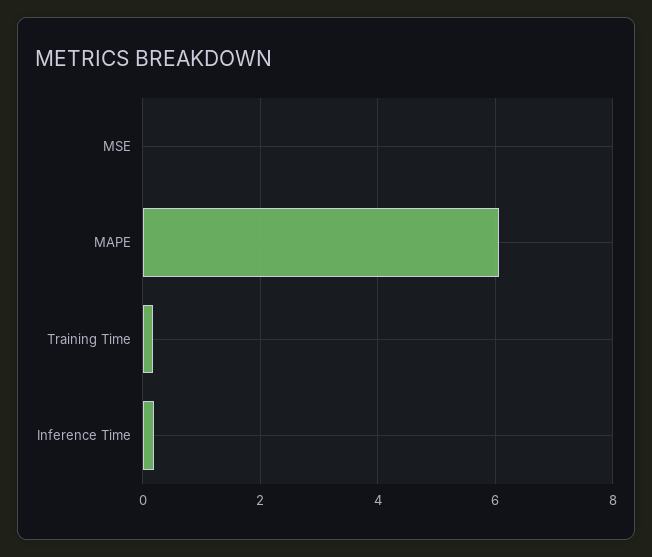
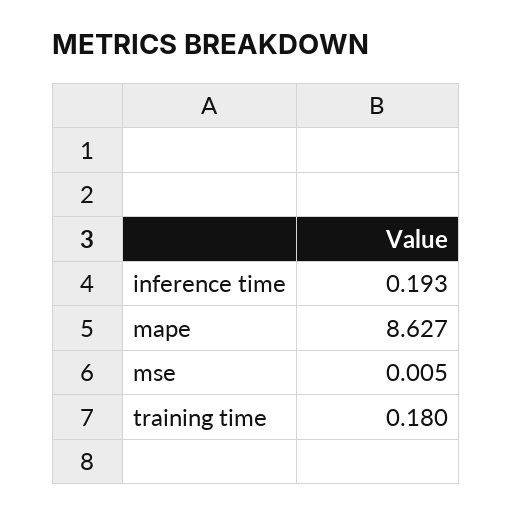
  {
    "MSE": 0.005,
-   "MAPE": 6,
+   "MAPE": 8.627,
    "Training Time": 0.18,
    "Inference Time": 0.193
  }

